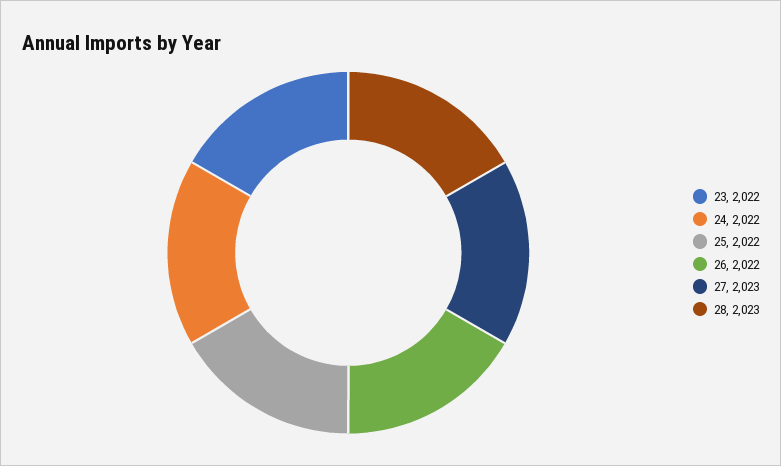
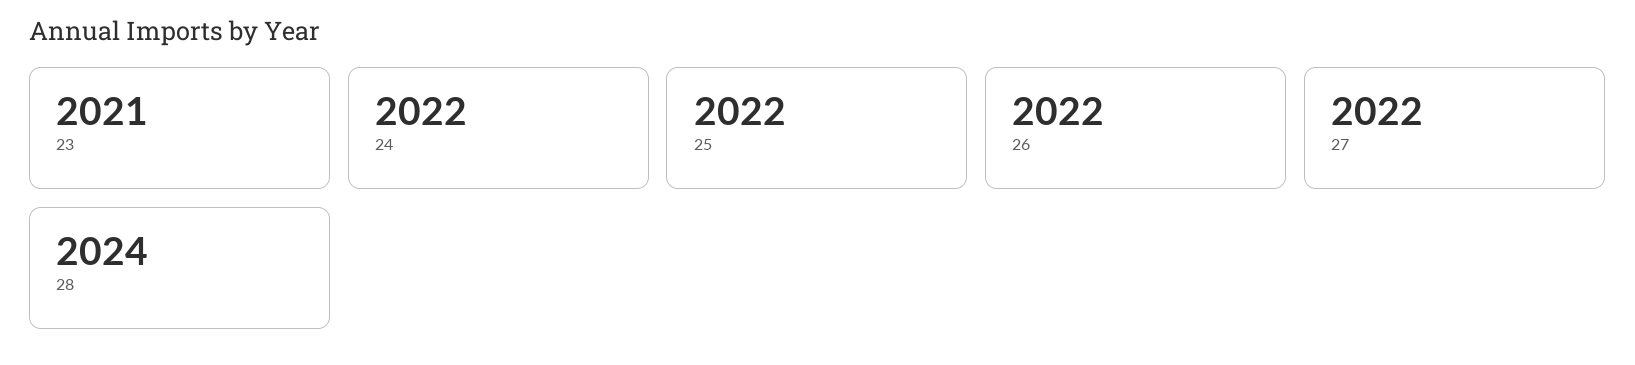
  {
-   "23": 2022,
+   "23": 2021,
    "24": 2022,
    "25": 2022,
    "26": 2022,
-   "27": 2023,
+   "27": 2022,
-   "28": 2023
+   "28": 2024
  }

